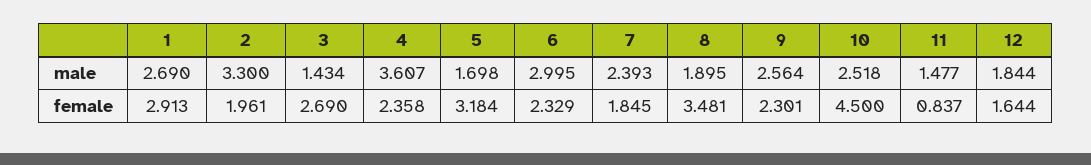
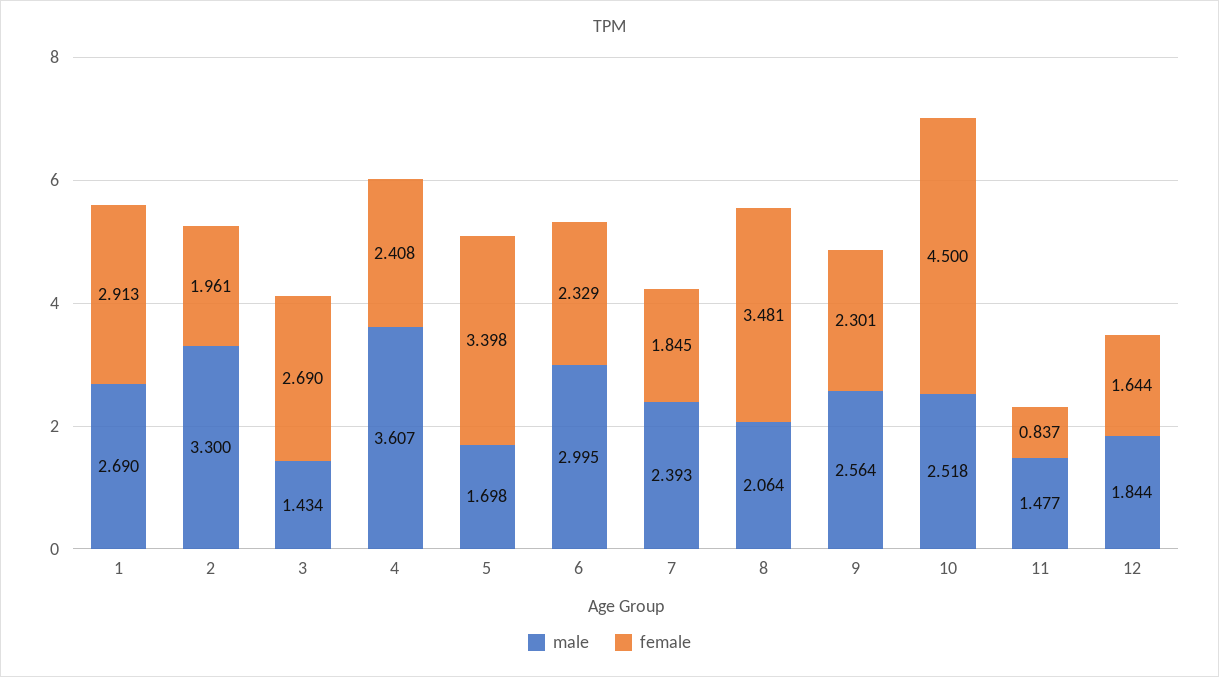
  {
    "male": {
      "1": 2.69,
      "2": 3.3,
      "3": 1.434,
      "4": 3.607,
      "5": 1.698,
      "6": 2.995,
      "7": 2.393,
-     "8": 1.895,
+     "8": 2.064,
      "9": 2.564,
      "10": 2.518,
      "11": 1.477,
      "12": 1.844
    },
    "female": {
      "1": 2.913,
      "2": 1.961,
      "3": 2.69,
-     "4": 2.358,
+     "4": 2.408,
-     "5": 3.184,
+     "5": 3.398,
      "6": 2.329,
      "7": 1.845,
      "8": 3.481,
      "9": 2.301,
      "10": 4.5,
      "11": 0.837,
      "12": 1.644
    }
  }

